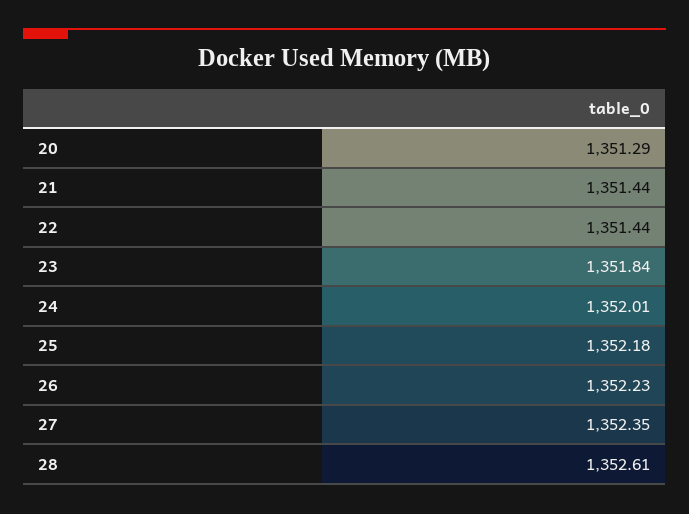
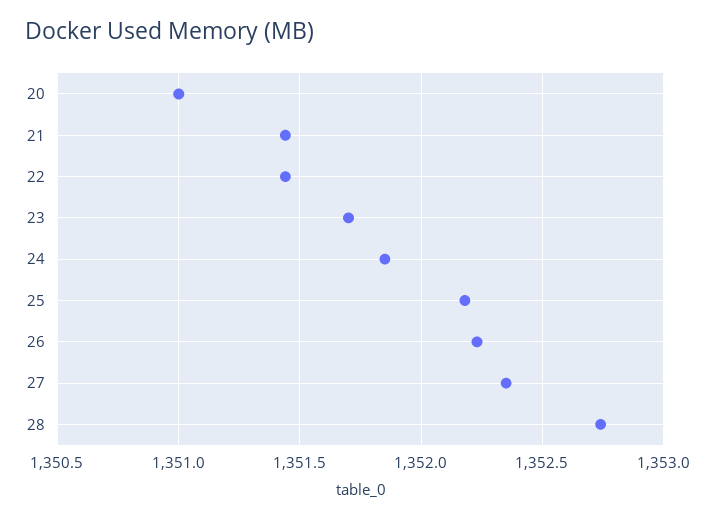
  {
-   "20": 1351.29,
+   "20": 1351,
    "21": 1351.44,
    "22": 1351.44,
-   "23": 1351.84,
+   "23": 1351.7,
-   "24": 1352.01,
+   "24": 1351.85,
    "25": 1352.18,
    "26": 1352.23,
    "27": 1352.35,
-   "28": 1352.61
+   "28": 1352.75
  }

